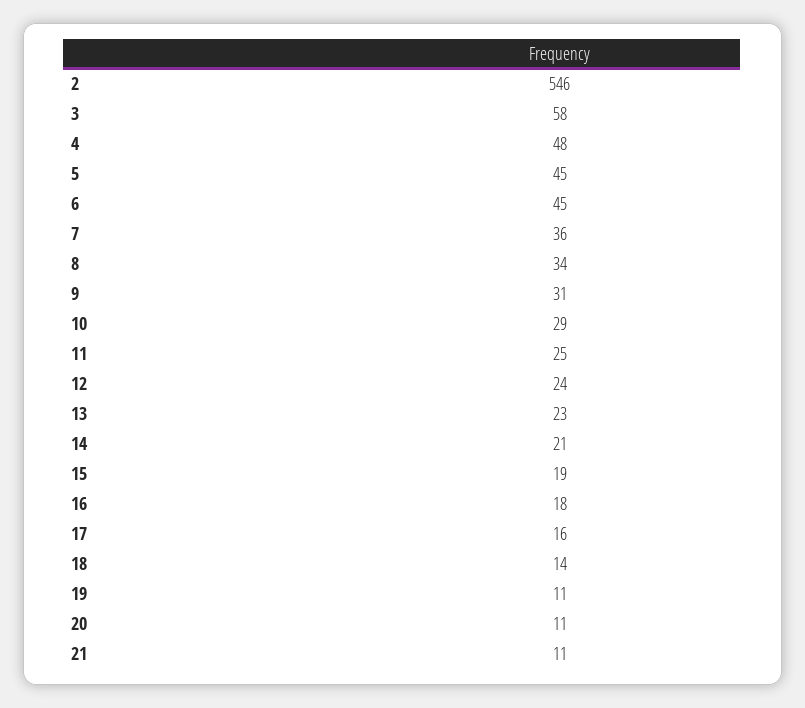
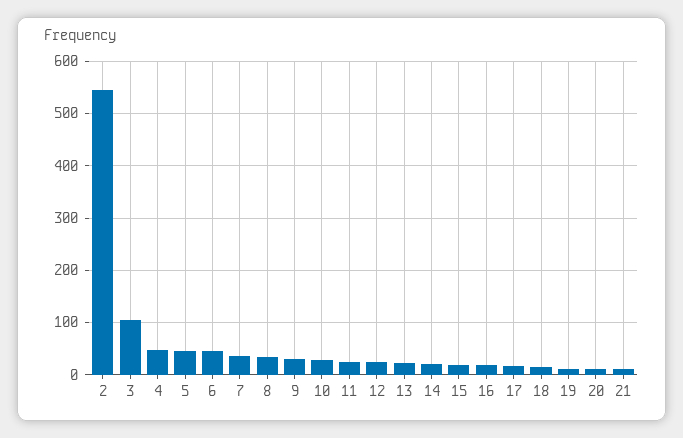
  {
    "2": 546,
-   "3": 58,
+   "3": 100,
    "4": 48,
    "5": 45,
    "6": 45,
    "7": 36,
    "8": 34,
    "9": 31,
    "10": 29,
    "11": 25,
    "12": 24,
    "13": 23,
    "14": 21,
    "15": 19,
    "16": 18,
    "17": 16,
    "18": 14,
    "19": 11,
    "20": 11,
    "21": 11
  }

